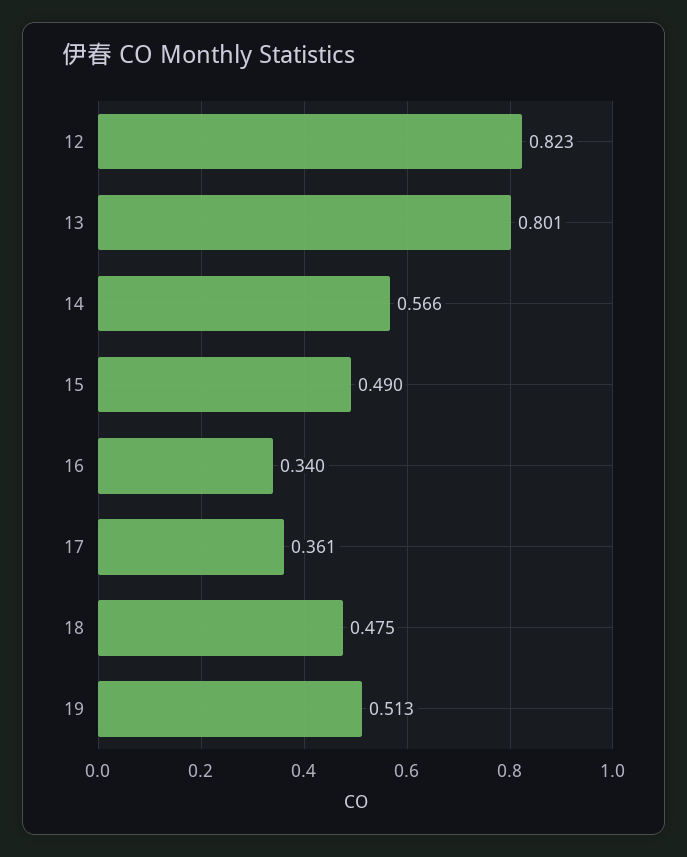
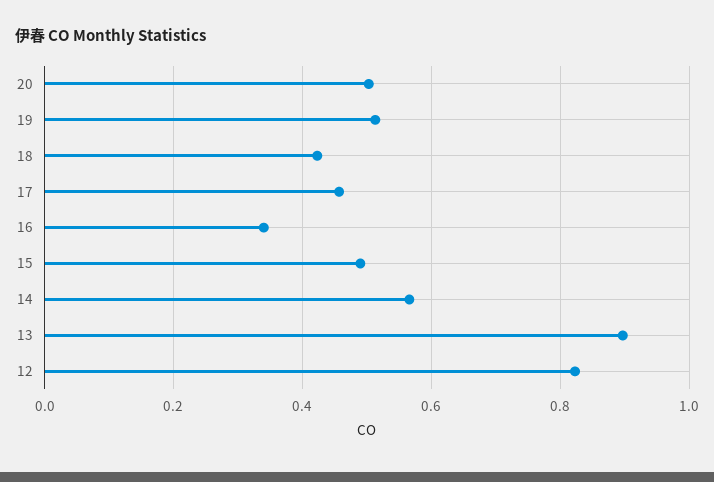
  {
    "12": 0.823,
-   "13": 0.801,
+   "13": 0.9,
    "14": 0.566,
    "15": 0.49,
    "16": 0.34,
-   "17": 0.361,
+   "17": 0.46,
-   "18": 0.475,
+   "18": 0.42,
-   "19": 0.513
+   "19": 0.513,
+   "20": 0.5
  }

